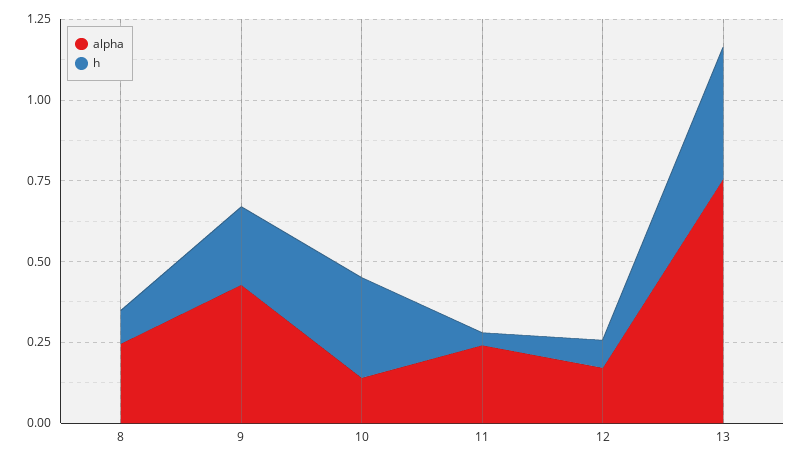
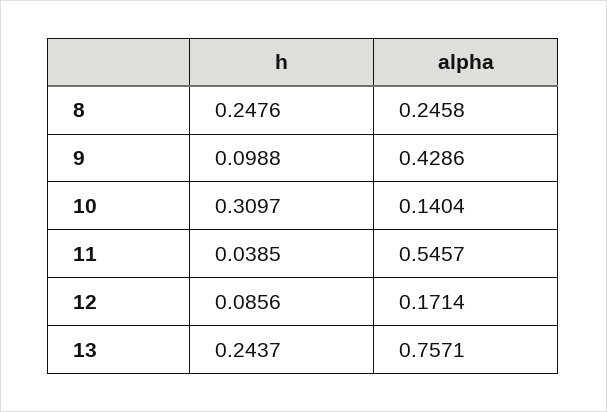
  {
    "alpha": {
      "8": 0.2458,
      "9": 0.4286,
      "10": 0.1404,
-     "11": 0.25,
+     "11": 0.5457,
      "12": 0.1714,
      "13": 0.7571
    },
    "h": {
-     "8": 0.1,
+     "8": 0.2476,
-     "9": 0.25,
+     "9": 0.0988,
      "10": 0.3097,
      "11": 0.0385,
      "12": 0.0856,
-     "13": 0.4
+     "13": 0.2437
    }
  }

